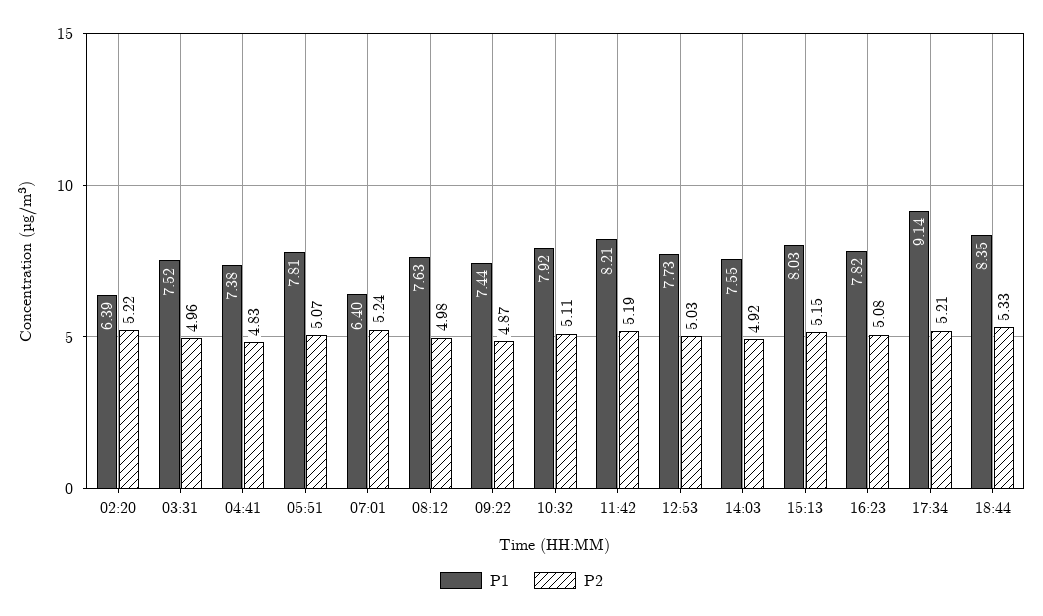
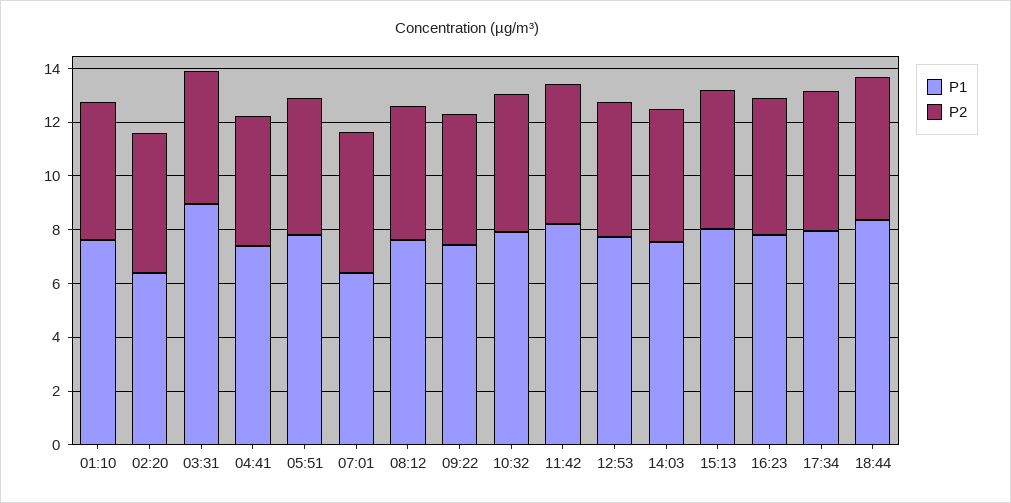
  {
    "P1": {
      "02:20": 6.39,
-     "03:31": 7.52,
+     "03:31": 9,
      "04:41": 7.38,
      "05:51": 7.81,
      "07:01": 6.4,
      "08:12": 7.63,
      "09:22": 7.44,
      "10:32": 7.92,
      "11:42": 8.21,
      "12:53": 7.73,
      "14:03": 7.55,
      "15:13": 8.03,
      "16:23": 7.82,
-     "17:34": 9.14,
+     "17:34": 8,
-     "18:44": 8.35
+     "18:44": 8.35,
+     "01:10": 7.5
    },
    "P2": {
      "02:20": 5.22,
      "03:31": 4.96,
      "04:41": 4.83,
      "05:51": 5.07,
      "07:01": 5.24,
      "08:12": 4.98,
      "09:22": 4.87,
      "10:32": 5.11,
      "11:42": 5.19,
      "12:53": 5.03,
      "14:03": 4.92,
      "15:13": 5.15,
      "16:23": 5.08,
      "17:34": 5.21,
-     "18:44": 5.33
+     "18:44": 5.33,
+     "01:10": 5
    }
  }

